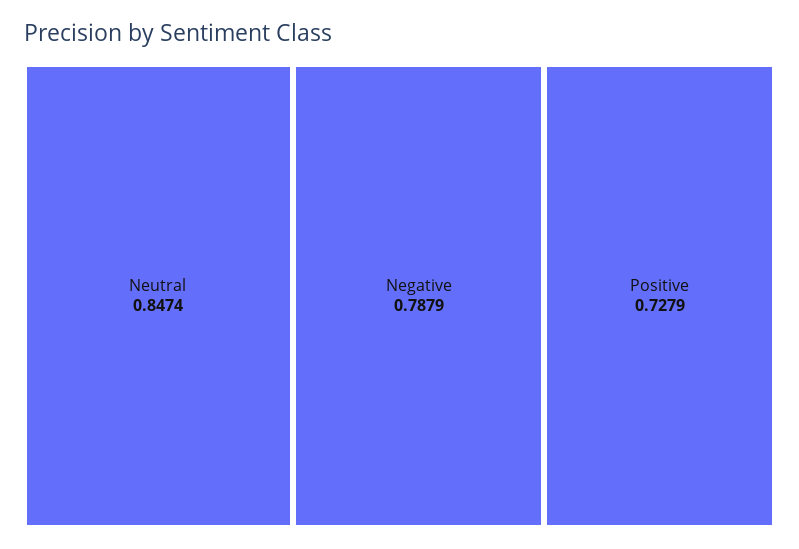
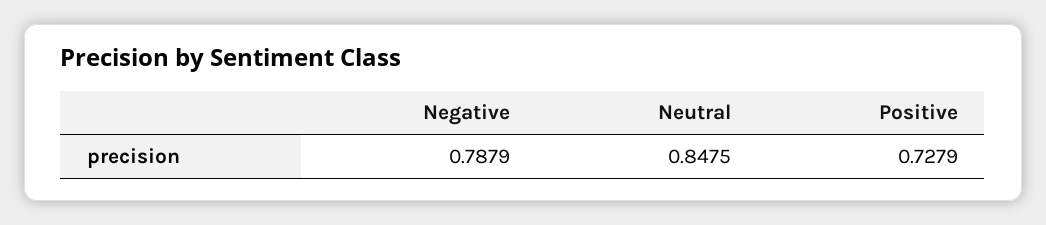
  {
-   "Neutral": 0.8474,
+   "Neutral": 0.8475,
    "Negative": 0.7879,
    "Positive": 0.7279
  }

